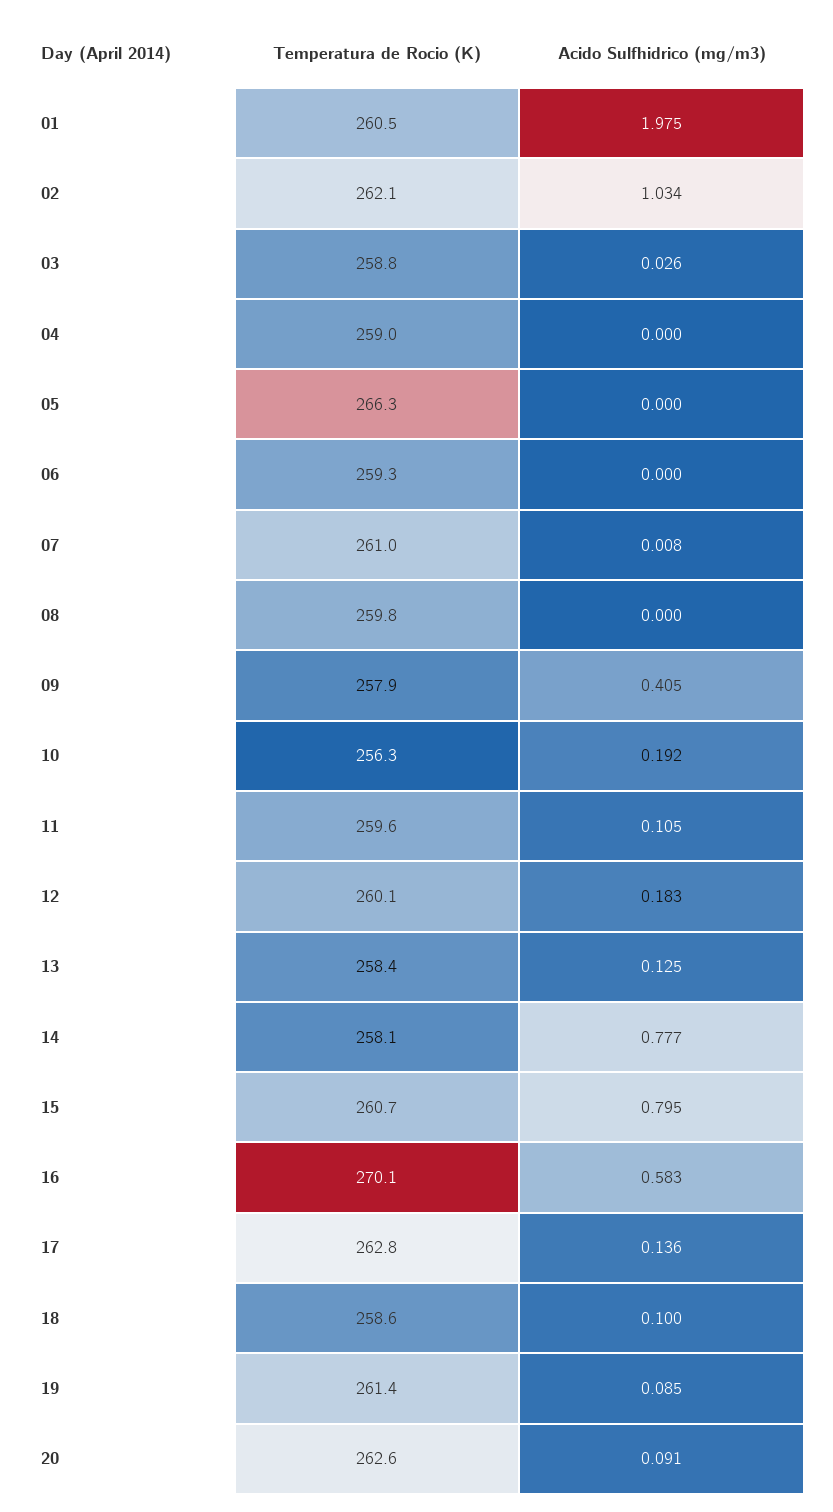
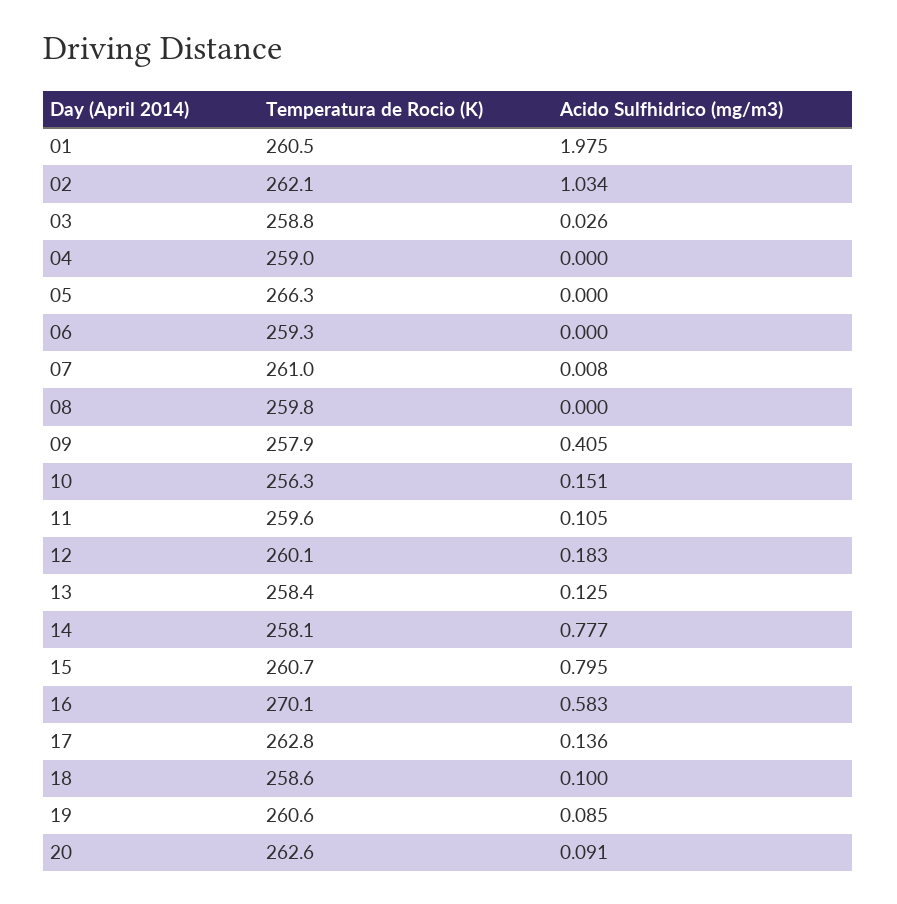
  {
    "Temperatura de Rocio (K)": {
      "01": 260.5,
      "02": 262.1,
      "03": 258.8,
      "04": 259,
      "05": 266.3,
      "06": 259.3,
      "07": 261,
      "08": 259.8,
      "09": 257.9,
      "10": 256.3,
      "11": 259.6,
      "12": 260.1,
      "13": 258.4,
      "14": 258.1,
      "15": 260.7,
      "16": 270.1,
      "17": 262.8,
      "18": 258.6,
-     "19": 261.4,
+     "19": 260.6,
      "20": 262.6
    },
    "Acido Sulfhidrico (mg/m3)": {
      "01": 1.975,
      "02": 1.034,
      "03": 0.026,
      "04": 0,
      "05": 0,
      "06": 0,
      "07": 0.008,
      "08": 0,
      "09": 0.405,
-     "10": 0.192,
+     "10": 0.151,
      "11": 0.105,
      "12": 0.183,
      "13": 0.125,
      "14": 0.777,
      "15": 0.795,
      "16": 0.583,
      "17": 0.136,
      "18": 0.1,
      "19": 0.085,
      "20": 0.091
    }
  }

